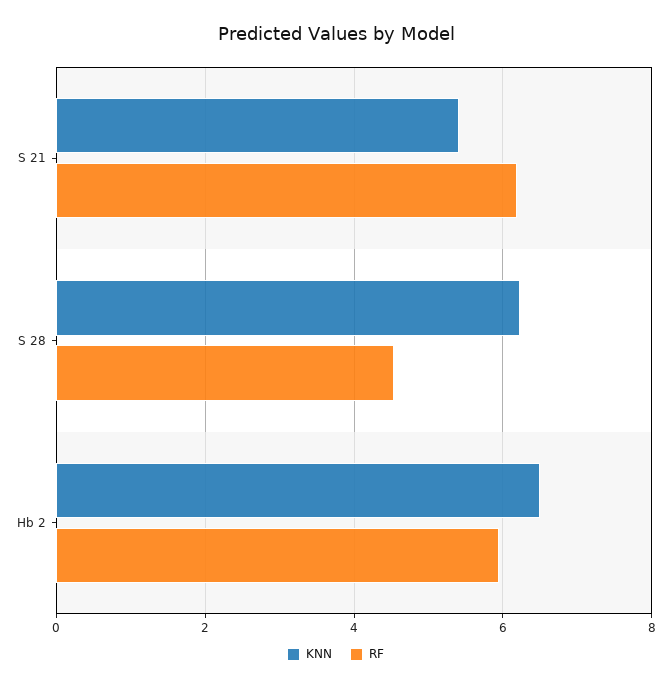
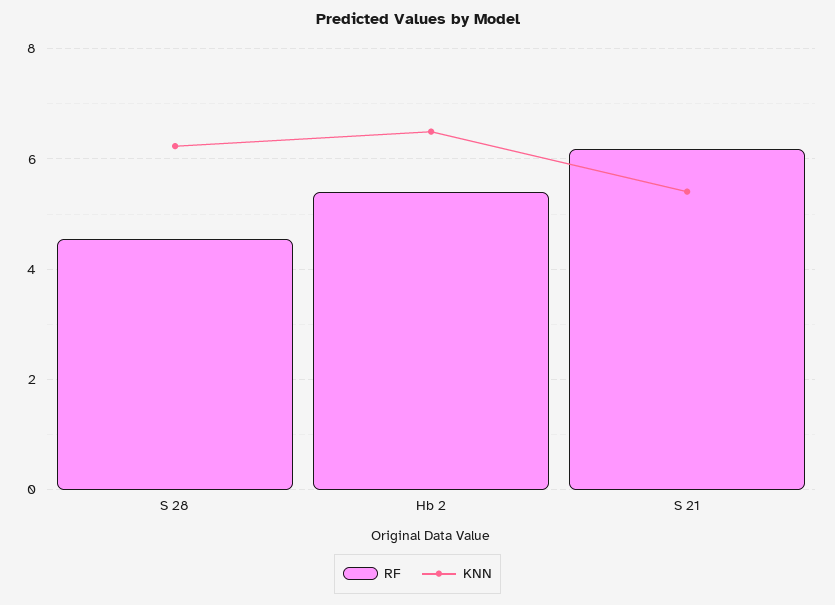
  {
    "KNN": {
      "S 21": 5.4,
      "S 28": 6.2,
      "Hb 2": 6.4
    },
    "RF": {
      "S 21": 6.2,
      "S 28": 4.6,
-     "Hb 2": 6
+     "Hb 2": 5.4
    }
  }

